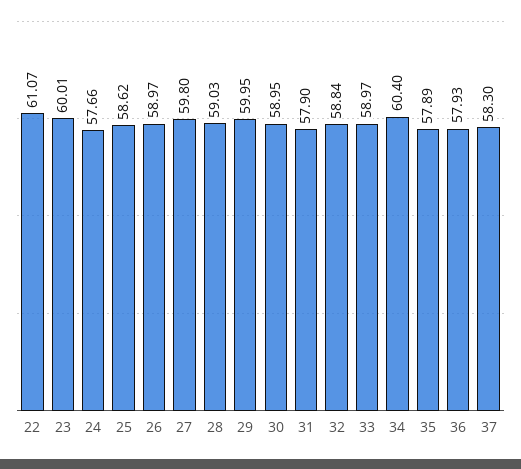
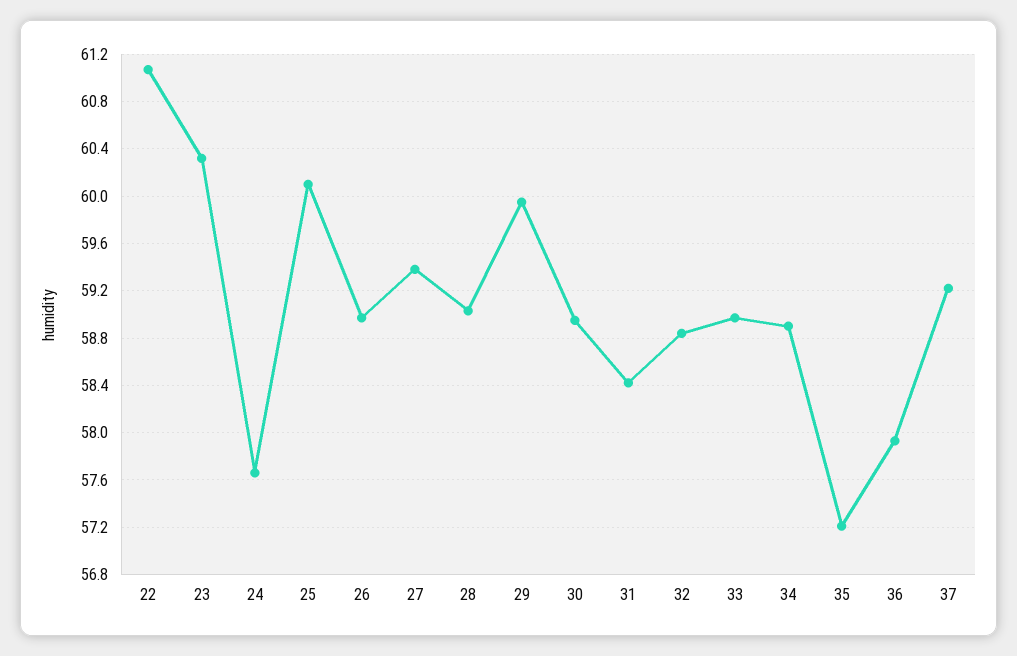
  {
    "22": 61.07,
-   "23": 60.01,
+   "23": 60.3,
    "24": 57.66,
-   "25": 58.62,
+   "25": 60.1,
    "26": 58.97,
-   "27": 59.8,
+   "27": 59.4,
    "28": 59.03,
    "29": 59.95,
    "30": 58.95,
-   "31": 57.9,
+   "31": 58.4,
    "32": 58.84,
    "33": 58.97,
-   "34": 60.4,
+   "34": 58.9,
-   "35": 57.89,
+   "35": 57.2,
    "36": 57.93,
-   "37": 58.3
+   "37": 59.2
  }

